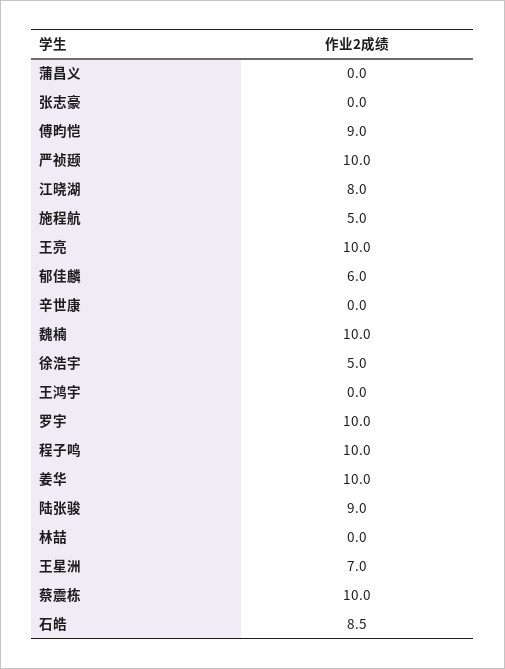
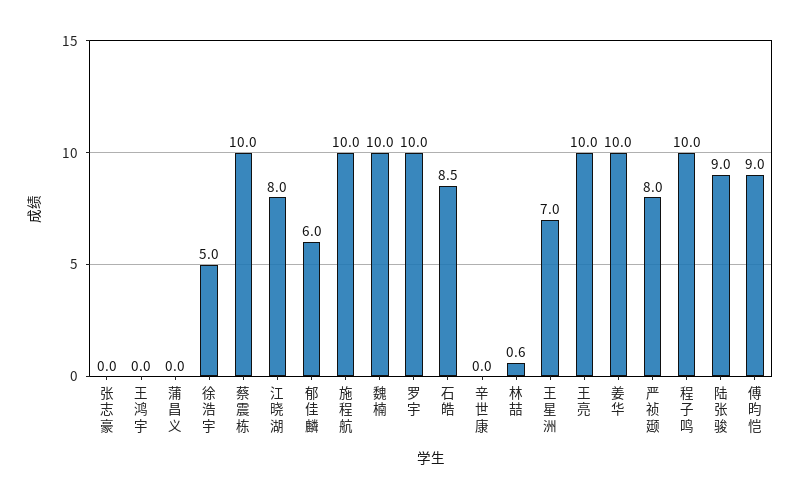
  {
    "蒲昌义": 0,
    "张志豪": 0,
    "傅昀恺": 9,
-   "严祯颋": 10,
+   "严祯颋": 8,
    "江晓湖": 8,
-   "施程航": 5,
+   "施程航": 10,
    "王亮": 10,
    "郁佳麟": 6,
    "辛世康": 0,
    "魏楠": 10,
    "徐浩宇": 5,
    "王鸿宇": 0,
    "罗宇": 10,
    "程子鸣": 10,
    "姜华": 10,
    "陆张骏": 9,
-   "林喆": 0,
+   "林喆": 0.6,
    "王星洲": 7,
    "蔡震栋": 10,
    "石皓": 8.5
  }

